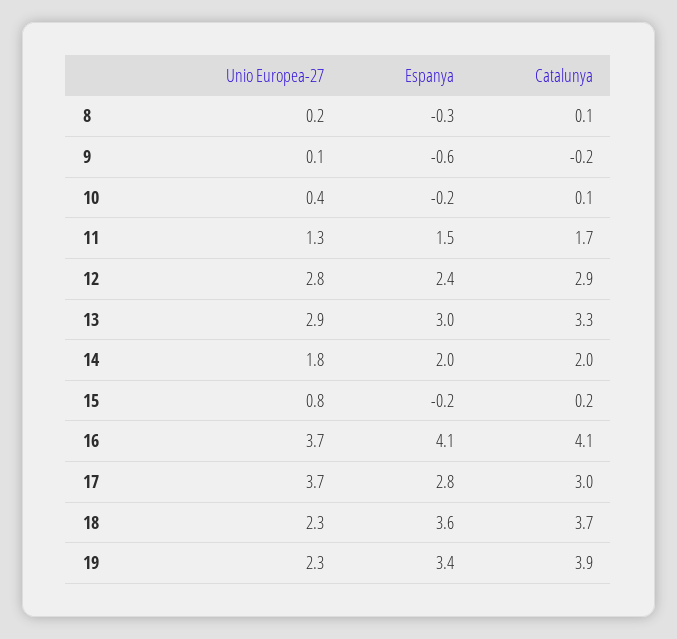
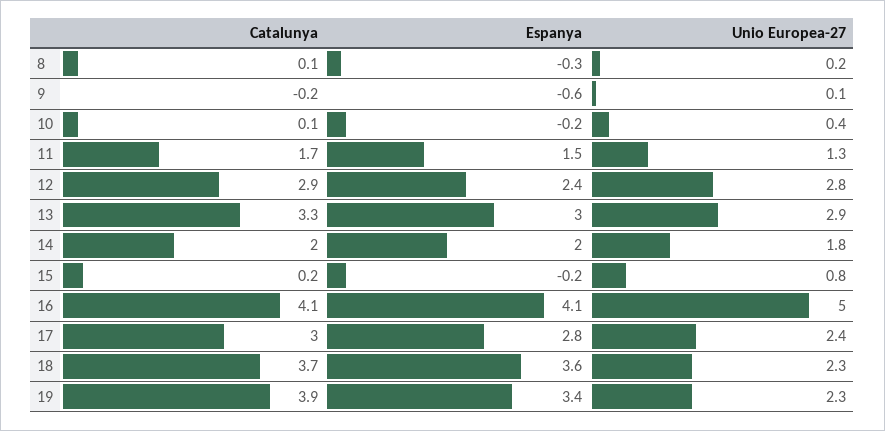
  {
    "Unio Europea-27": {
      "8": 0.2,
      "9": 0.1,
      "10": 0.4,
      "11": 1.3,
      "12": 2.8,
      "13": 2.9,
      "14": 1.8,
      "15": 0.8,
-     "16": 3.7,
+     "16": 5,
-     "17": 3.7,
+     "17": 2.4,
      "18": 2.3,
      "19": 2.3
    },
    "Espanya": {
      "8": -0.3,
      "9": -0.6,
      "10": -0.2,
      "11": 1.5,
      "12": 2.4,
      "13": 3,
      "14": 2,
      "15": -0.2,
      "16": 4.1,
      "17": 2.8,
      "18": 3.6,
      "19": 3.4
    },
    "Catalunya": {
      "8": 0.1,
      "9": -0.2,
      "10": 0.1,
      "11": 1.7,
      "12": 2.9,
      "13": 3.3,
      "14": 2,
      "15": 0.2,
      "16": 4.1,
      "17": 3,
      "18": 3.7,
      "19": 3.9
    }
  }

